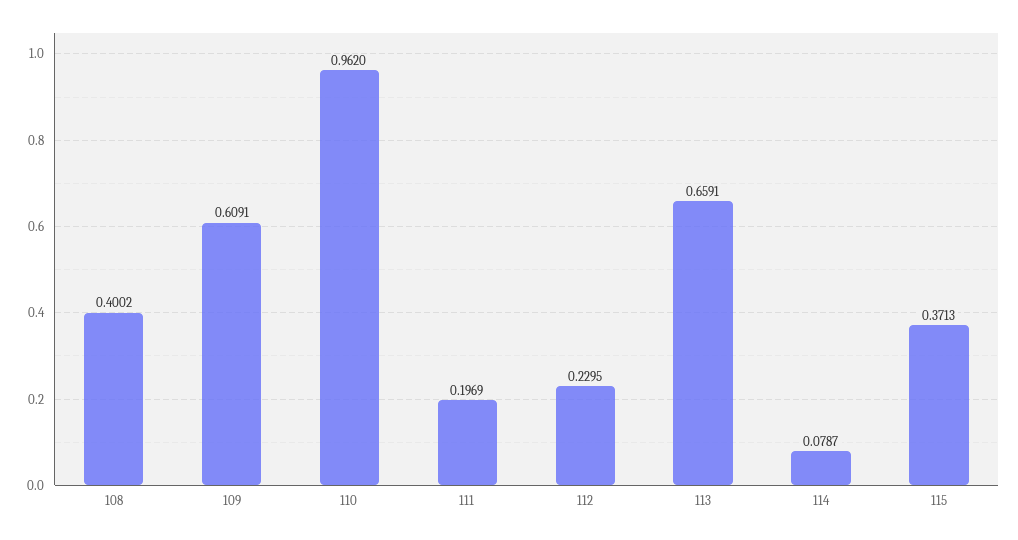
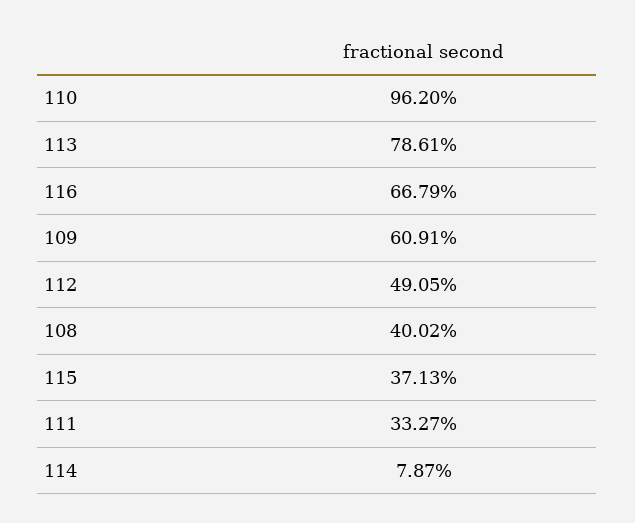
  {
    "108": 0.4002,
    "109": 0.6091,
    "110": 0.962,
-   "111": 0.1969,
+   "111": 0.3327,
-   "112": 0.2295,
+   "112": 0.4905,
-   "113": 0.6591,
+   "113": 0.7861,
    "114": 0.0787,
-   "115": 0.3713
+   "115": 0.3713,
+   "116": 0.6679
  }

